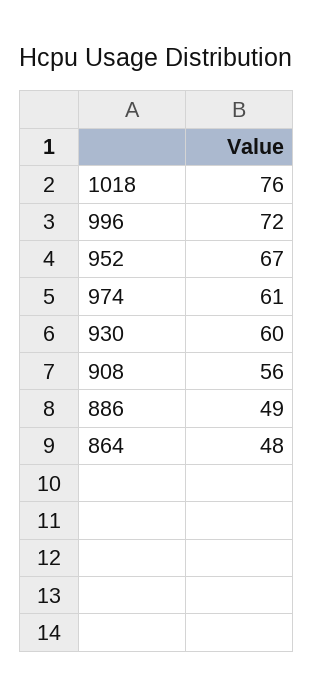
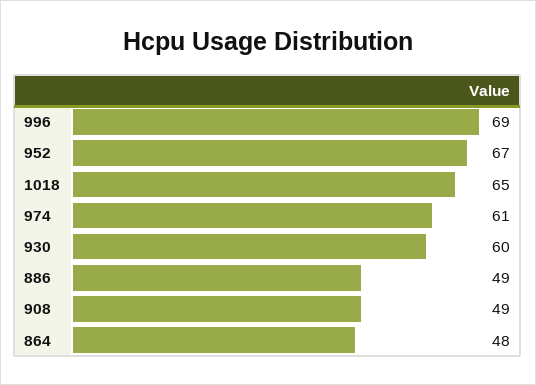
  {
-   "1018": 76,
+   "1018": 65,
-   "996": 72,
+   "996": 69,
    "952": 67,
    "974": 61,
    "930": 60,
-   "908": 56,
+   "908": 49,
    "886": 49,
    "864": 48
  }

